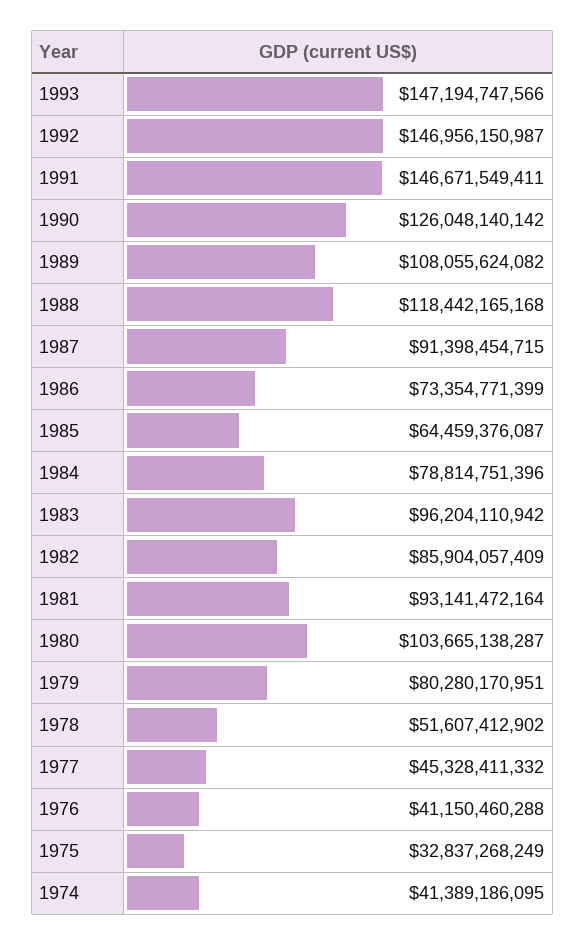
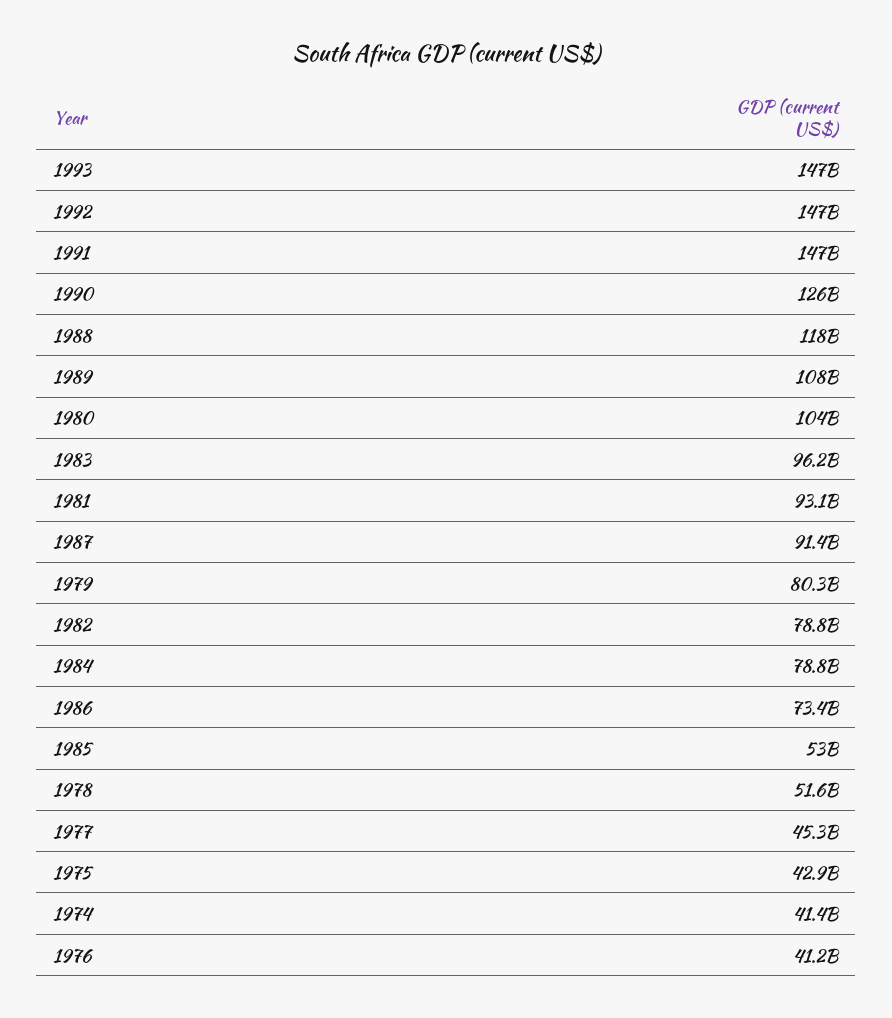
  {
    "1993": 147194747566,
    "1992": 146956150987,
    "1991": 146671549411,
    "1990": 126048140142,
    "1989": 108055624082,
    "1988": 118442165168,
    "1987": 91398454715,
    "1986": 73354771399,
-   "1985": 64459376087,
+   "1985": 53000000000,
    "1984": 78814751396,
    "1983": 96204110942,
-   "1982": 85904057409,
+   "1982": 78800000000,
    "1981": 93141472164,
    "1980": 103665138287,
    "1979": 80280170951,
    "1978": 51607412902,
    "1977": 45328411332,
    "1976": 41150460288,
-   "1975": 32837268249,
+   "1975": 42900000000,
    "1974": 41389186095
  }

